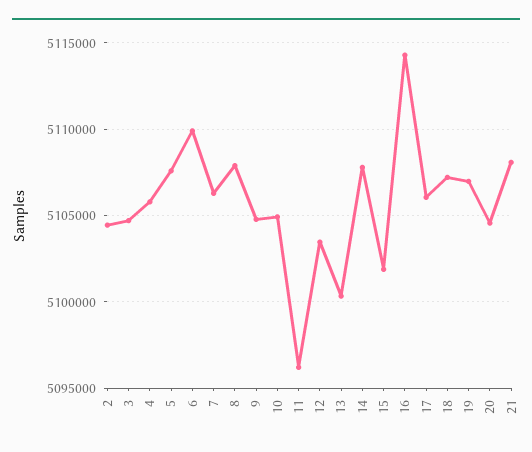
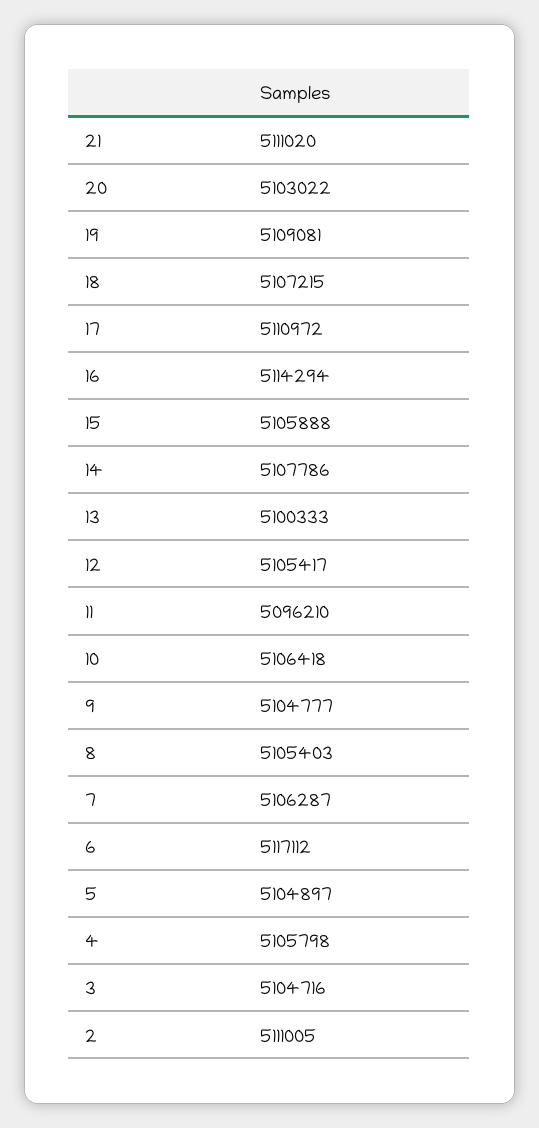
  {
-   "2": 5104500,
+   "2": 5111005,
    "3": 5104716,
    "4": 5105798,
-   "5": 5107500,
+   "5": 5104897,
-   "6": 5110000,
+   "6": 5117112,
    "7": 5106287,
-   "8": 5108000,
+   "8": 5105403,
    "9": 5104777,
-   "10": 5105000,
+   "10": 5106418,
    "11": 5096210,
-   "12": 5103500,
+   "12": 5105417,
    "13": 5100333,
    "14": 5107786,
-   "15": 5102000,
+   "15": 5105888,
    "16": 5114294,
-   "17": 5106000,
+   "17": 5110972,
    "18": 5107215,
-   "19": 5107000,
+   "19": 5109081,
-   "20": 5104500,
+   "20": 5103022,
-   "21": 5108000
+   "21": 5111020
  }

